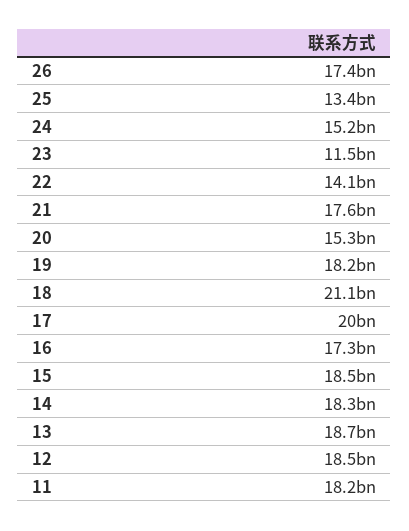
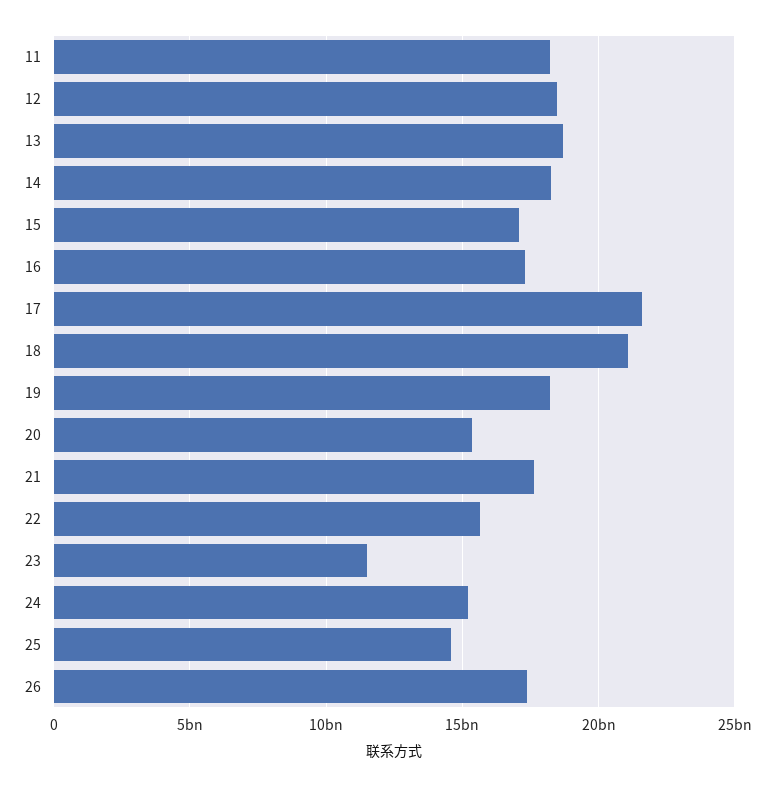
  {
    "26": 17400000000,
-   "25": 13400000000,
+   "25": 14500000000,
    "24": 15200000000,
    "23": 11500000000,
-   "22": 14100000000,
+   "22": 15500000000,
    "21": 17600000000,
    "20": 15300000000,
    "19": 18200000000,
    "18": 21100000000,
-   "17": 20000000000,
+   "17": 21500000000,
    "16": 17300000000,
-   "15": 18500000000,
+   "15": 17000000000,
    "14": 18300000000,
    "13": 18700000000,
    "12": 18500000000,
    "11": 18200000000
  }

